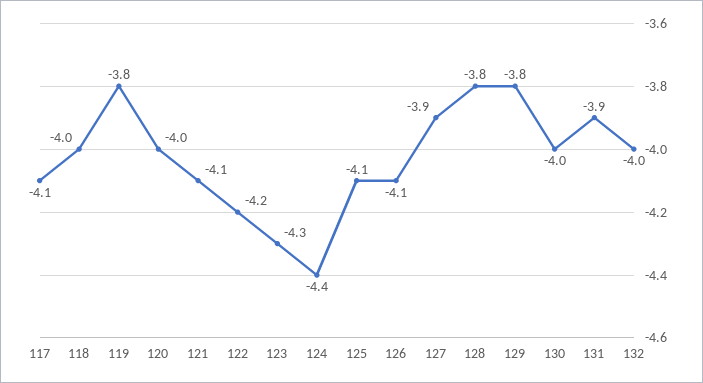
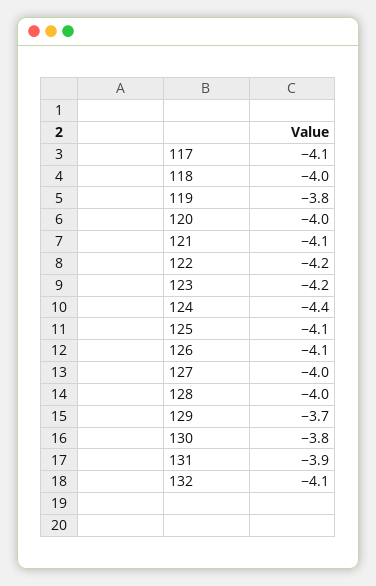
  {
    "117": -4.1,
    "118": -4,
    "119": -3.8,
    "120": -4,
    "121": -4.1,
    "122": -4.2,
-   "123": -4.3,
+   "123": -4.2,
    "124": -4.4,
    "125": -4.1,
    "126": -4.1,
-   "127": -3.9,
+   "127": -4,
-   "128": -3.8,
+   "128": -4,
-   "129": -3.8,
+   "129": -3.7,
-   "130": -4,
+   "130": -3.8,
    "131": -3.9,
-   "132": -4
+   "132": -4.1
  }

